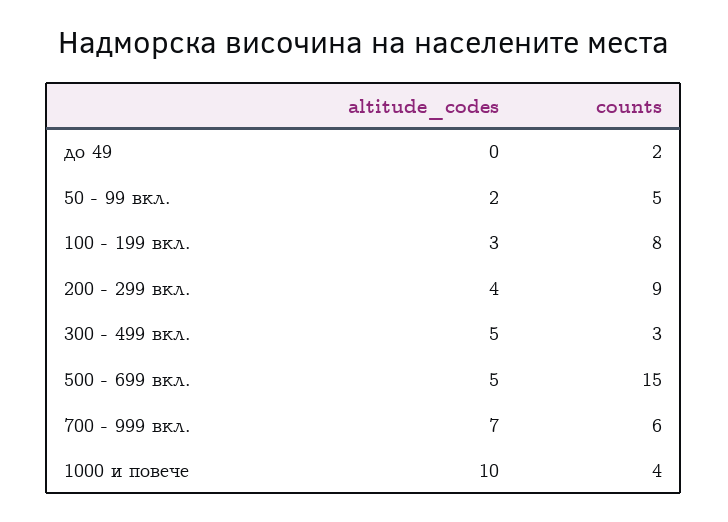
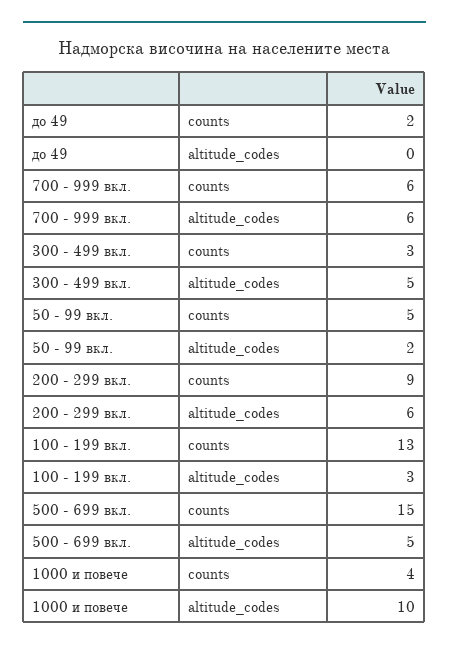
  {
    "altitude_codes": {
      "до 49": 0,
      "50 - 99 вкл.": 2,
      "100 - 199 вкл.": 3,
-     "200 - 299 вкл.": 4,
+     "200 - 299 вкл.": 6,
      "300 - 499 вкл.": 5,
      "500 - 699 вкл.": 5,
-     "700 - 999 вкл.": 7,
+     "700 - 999 вкл.": 6,
      "1000 и повече": 10
    },
    "counts": {
      "до 49": 2,
      "50 - 99 вкл.": 5,
-     "100 - 199 вкл.": 8,
+     "100 - 199 вкл.": 13,
      "200 - 299 вкл.": 9,
      "300 - 499 вкл.": 3,
      "500 - 699 вкл.": 15,
      "700 - 999 вкл.": 6,
      "1000 и повече": 4
    }
  }

